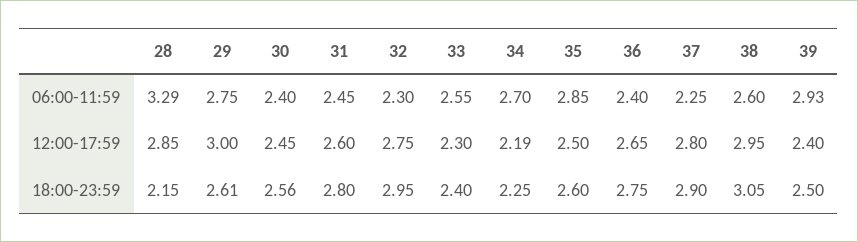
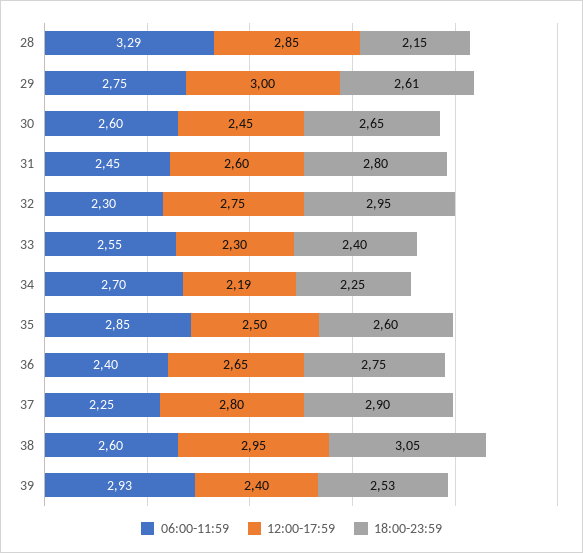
  {
    "06:00-11:59": {
      "28": 3.29,
      "29": 2.75,
-     "30": 2.4,
+     "30": 2.6,
      "31": 2.45,
      "32": 2.3,
      "33": 2.55,
      "34": 2.7,
      "35": 2.85,
      "36": 2.4,
      "37": 2.25,
      "38": 2.6,
      "39": 2.93
    },
    "12:00-17:59": {
      "28": 2.85,
      "29": 3,
      "30": 2.45,
      "31": 2.6,
      "32": 2.75,
      "33": 2.3,
      "34": 2.19,
      "35": 2.5,
      "36": 2.65,
      "37": 2.8,
      "38": 2.95,
      "39": 2.4
    },
    "18:00-23:59": {
      "28": 2.15,
      "29": 2.61,
-     "30": 2.56,
+     "30": 2.65,
      "31": 2.8,
      "32": 2.95,
      "33": 2.4,
      "34": 2.25,
      "35": 2.6,
      "36": 2.75,
      "37": 2.9,
      "38": 3.05,
-     "39": 2.5
+     "39": 2.53
    }
  }

